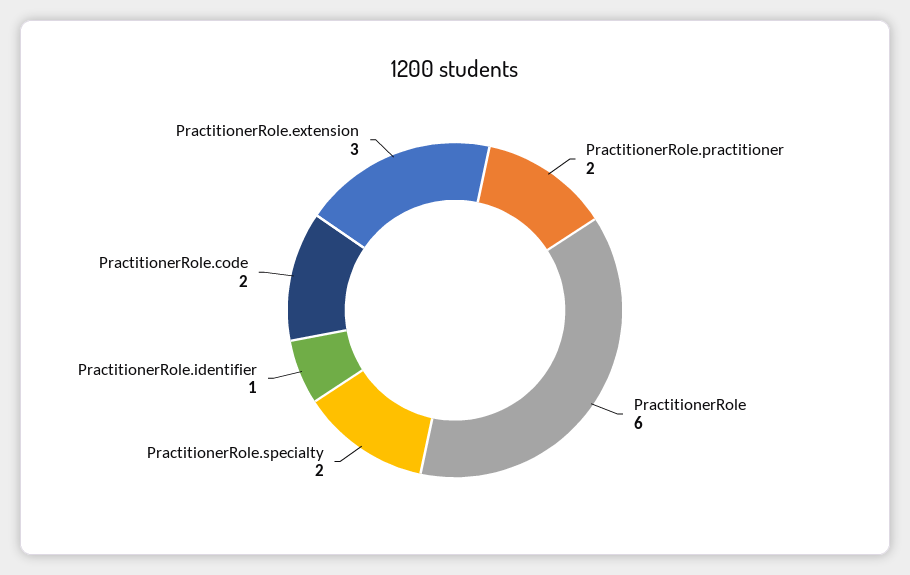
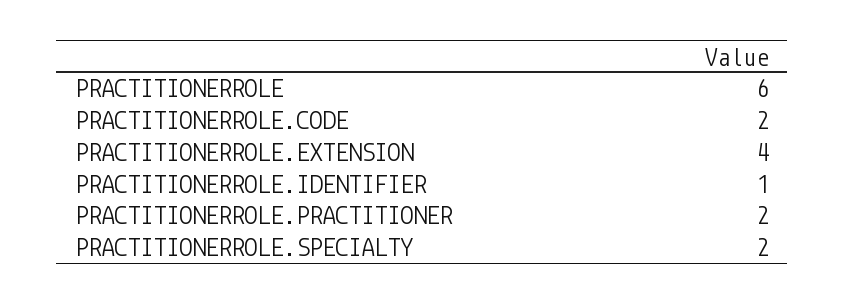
  {
    "PractitionerRole.practitioner": 2,
    "PractitionerRole": 6,
    "PractitionerRole.specialty": 2,
    "PractitionerRole.identifier": 1,
    "PractitionerRole.code": 2,
-   "PractitionerRole.extension": 3
+   "PractitionerRole.extension": 4
  }

